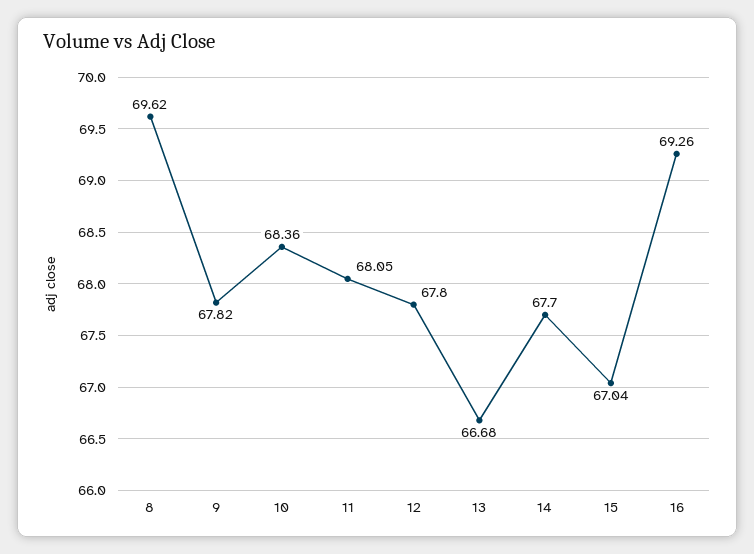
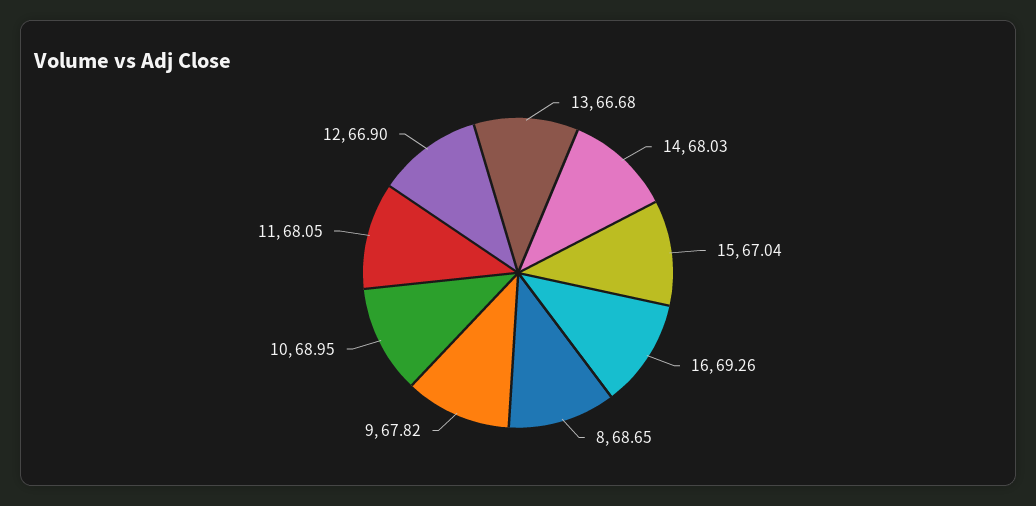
  {
-   "8": 69.62,
+   "8": 68.65,
    "9": 67.82,
-   "10": 68.36,
+   "10": 68.95,
    "11": 68.05,
-   "12": 67.8,
+   "12": 66.9,
    "13": 66.68,
-   "14": 67.7,
+   "14": 68.03,
    "15": 67.04,
    "16": 69.26
  }

